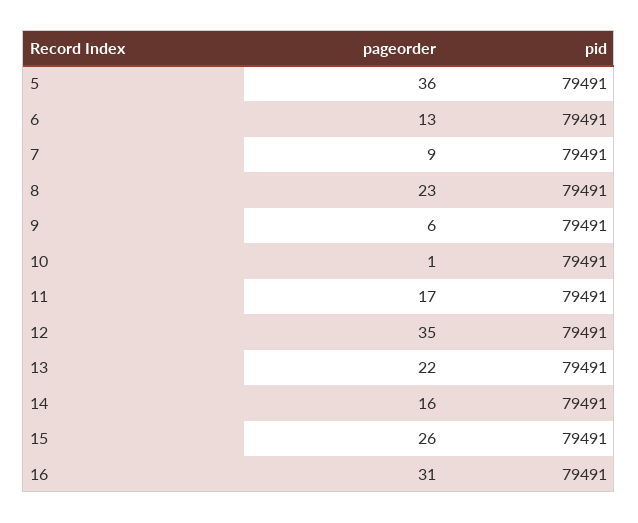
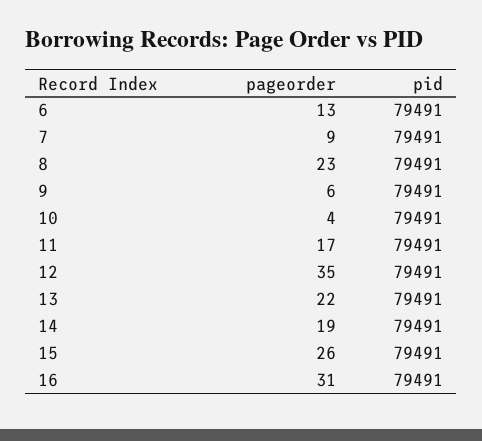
  {
    "pageorder": {
-     "5": 36,
      "6": 13,
      "7": 9,
      "8": 23,
      "9": 6,
-     "10": 1,
+     "10": 4,
      "11": 17,
      "12": 35,
      "13": 22,
-     "14": 16,
+     "14": 19,
      "15": 26,
      "16": 31
    },
    "pid": {
-     "5": 79491,
      "6": 79491,
      "7": 79491,
      "8": 79491,
      "9": 79491,
      "10": 79491,
      "11": 79491,
      "12": 79491,
      "13": 79491,
      "14": 79491,
      "15": 79491,
      "16": 79491
    }
  }

